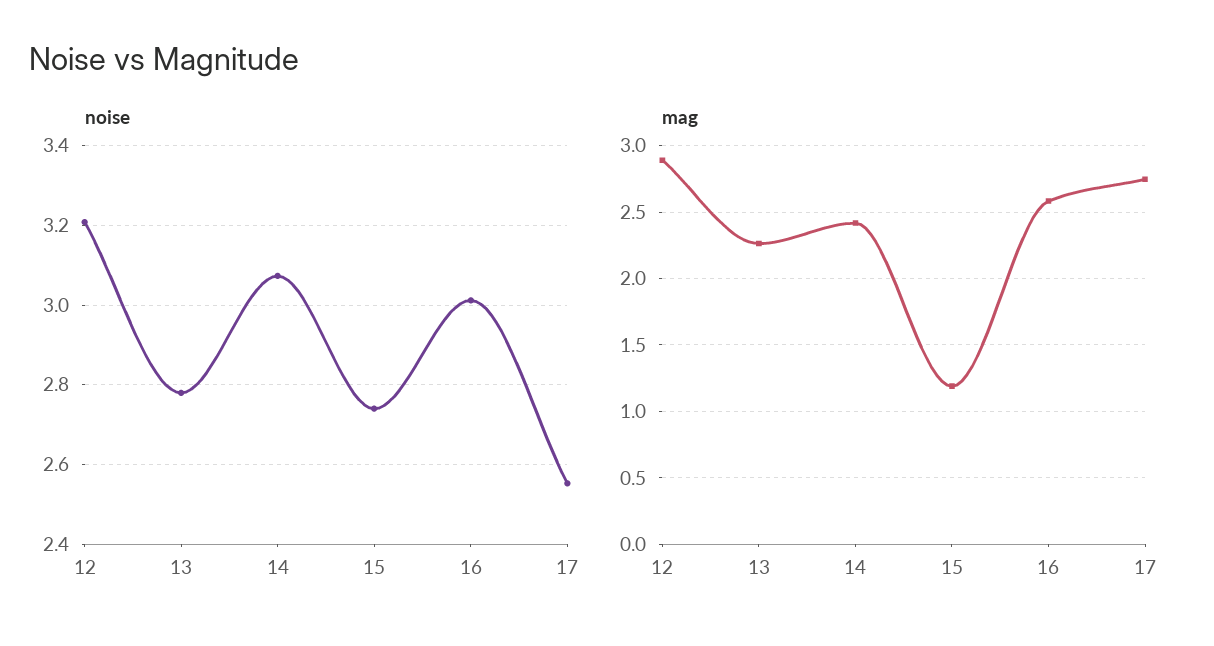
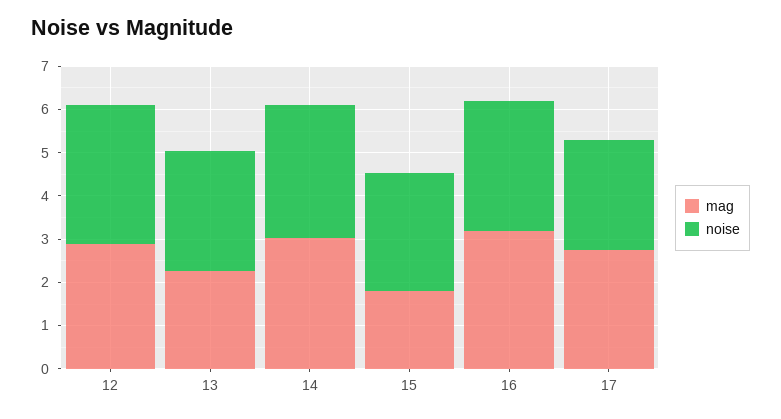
  {
    "noise": {
      "12": 3.2,
      "13": 2.78,
      "14": 3.08,
      "15": 2.74,
      "16": 3.02,
      "17": 2.56
    },
    "mag": {
      "12": 2.9,
      "13": 2.25,
-     "14": 2.4,
+     "14": 3,
-     "15": 1.2,
+     "15": 1.8,
-     "16": 2.6,
+     "16": 3.2,
      "17": 2.75
    }
  }

